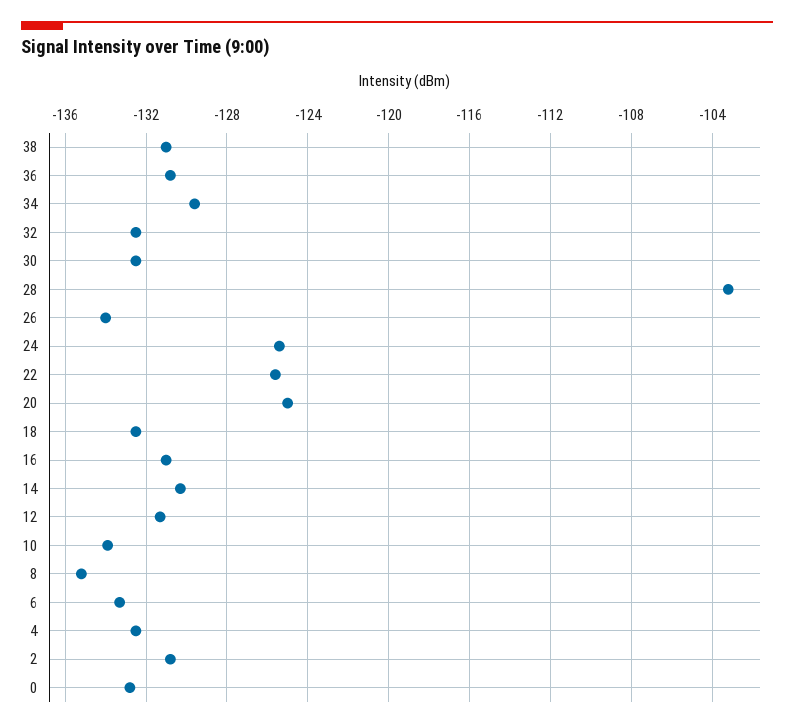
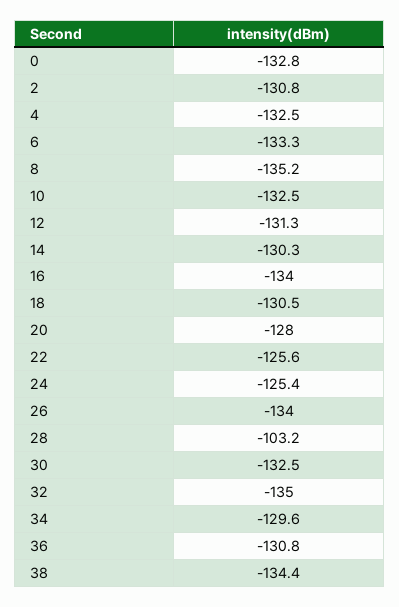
  {
-   "38": -131,
+   "38": -134.4,
    "36": -130.8,
    "34": -129.6,
-   "32": -132.5,
+   "32": -135,
    "30": -132.5,
    "28": -103.2,
    "26": -134,
    "24": -125.4,
    "22": -125.6,
-   "20": -125,
+   "20": -128,
-   "18": -132.5,
+   "18": -130.5,
-   "16": -131,
+   "16": -134,
    "14": -130.3,
    "12": -131.3,
-   "10": -134,
+   "10": -132.5,
    "8": -135.2,
    "6": -133.3,
    "4": -132.5,
    "2": -130.8,
    "0": -132.8
  }

